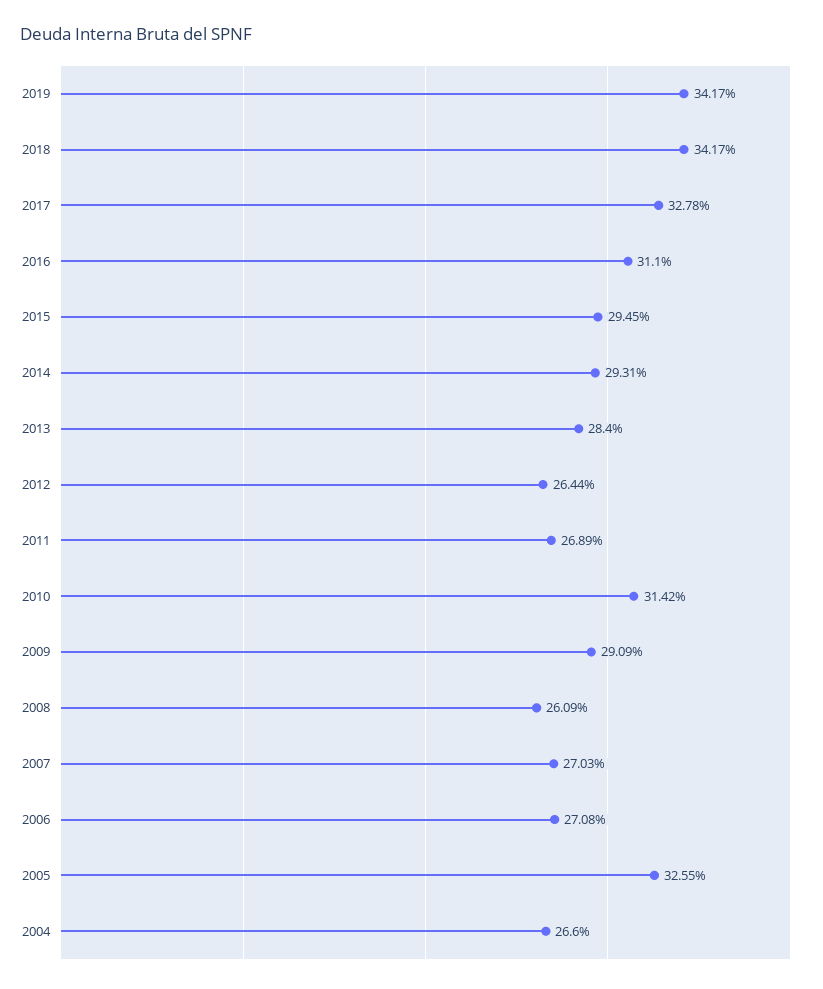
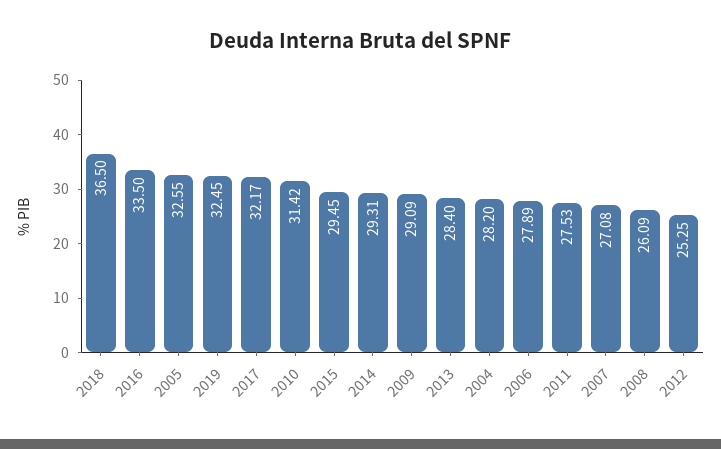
  {
-   "2019": 34.17,
+   "2019": 32.45,
-   "2018": 34.17,
+   "2018": 36.5,
-   "2017": 32.78,
+   "2017": 32.17,
-   "2016": 31.1,
+   "2016": 33.5,
    "2015": 29.45,
    "2014": 29.31,
    "2013": 28.4,
-   "2012": 26.44,
+   "2012": 25.25,
-   "2011": 26.89,
+   "2011": 27.53,
    "2010": 31.42,
    "2009": 29.09,
    "2008": 26.09,
-   "2007": 27.03,
+   "2007": 27.08,
-   "2006": 27.08,
+   "2006": 27.89,
    "2005": 32.55,
-   "2004": 26.6
+   "2004": 28.2
  }

